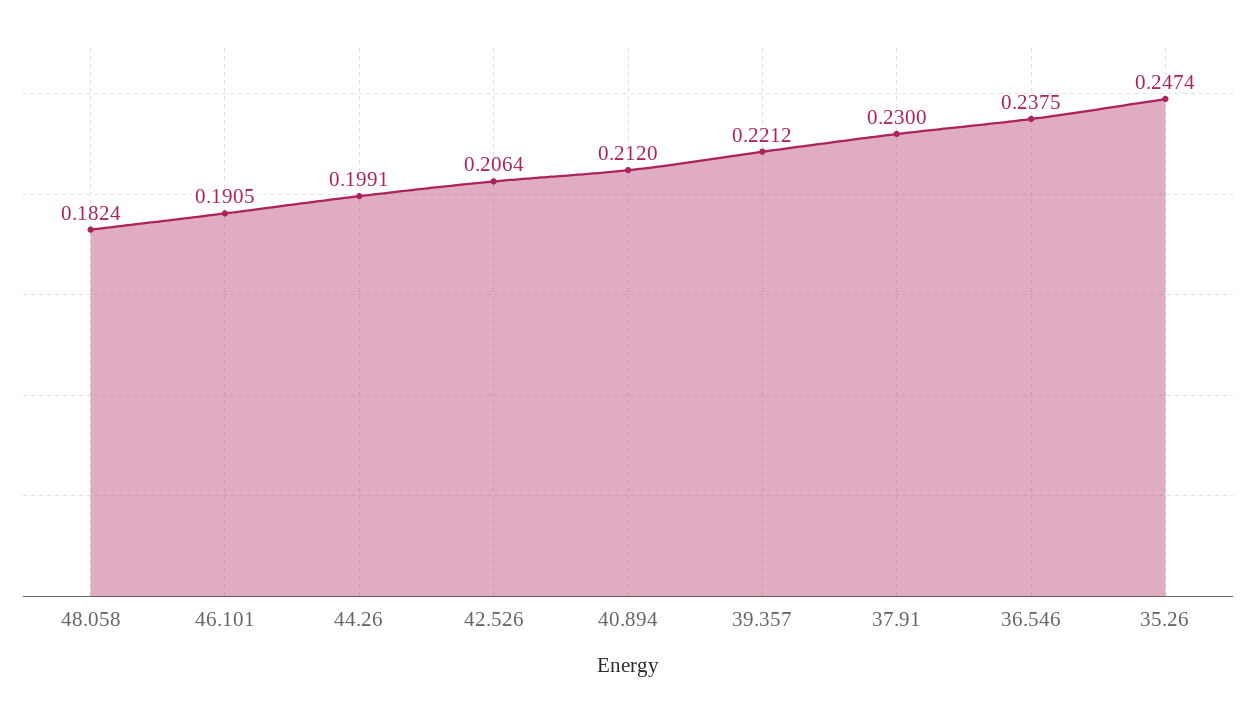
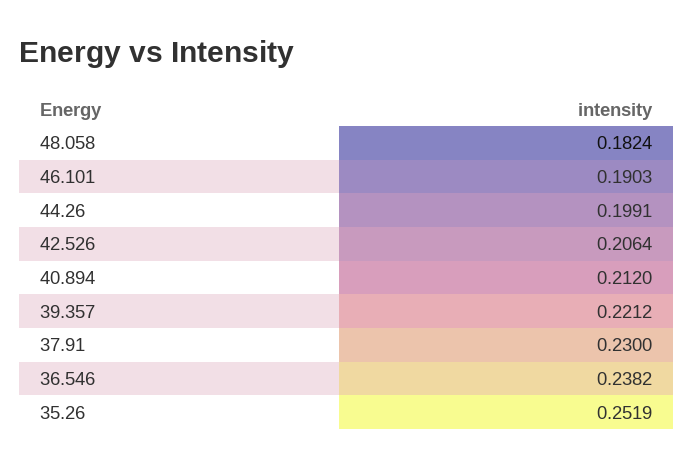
  {
    "48.058": 0.1824,
-   "46.101": 0.1905,
+   "46.101": 0.1903,
    "44.26": 0.1991,
    "42.526": 0.2064,
    "40.894": 0.212,
    "39.357": 0.2212,
    "37.91": 0.23,
-   "36.546": 0.2375,
+   "36.546": 0.2382,
-   "35.26": 0.2474
+   "35.26": 0.2519
  }

